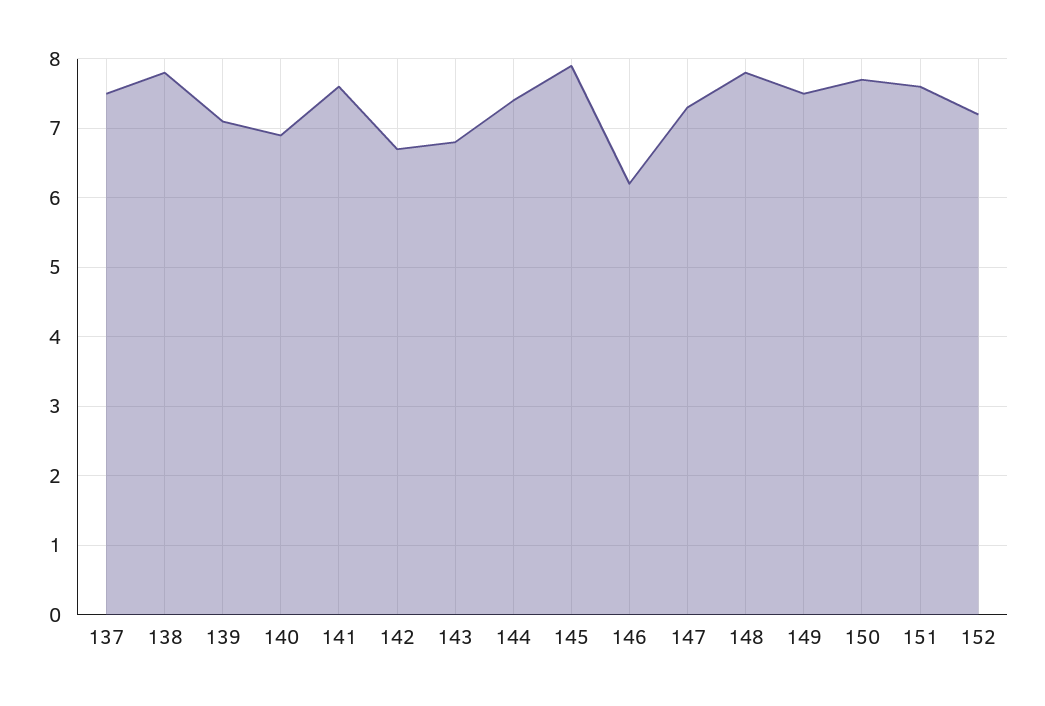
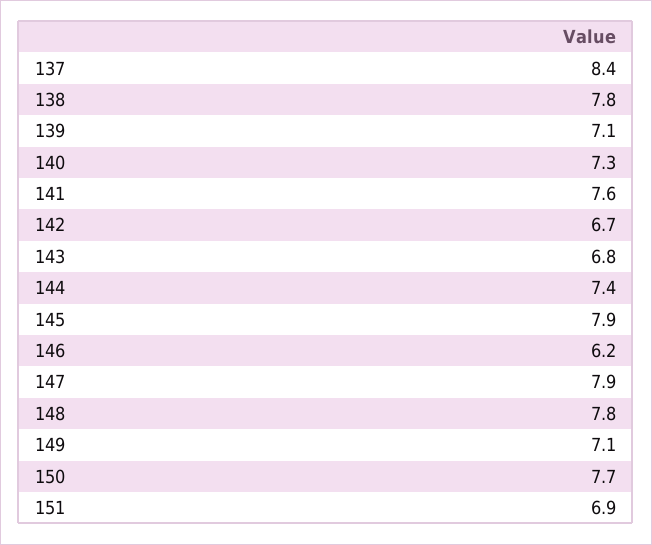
  {
-   "137": 7.5,
+   "137": 8.4,
    "138": 7.8,
    "139": 7.1,
-   "140": 6.9,
+   "140": 7.3,
    "141": 7.6,
    "142": 6.7,
    "143": 6.8,
    "144": 7.4,
    "145": 7.9,
    "146": 6.2,
-   "147": 7.3,
+   "147": 7.9,
    "148": 7.8,
-   "149": 7.5,
+   "149": 7.1,
    "150": 7.7,
-   "151": 7.6,
+   "151": 6.9
-   "152": 7.2
  }

